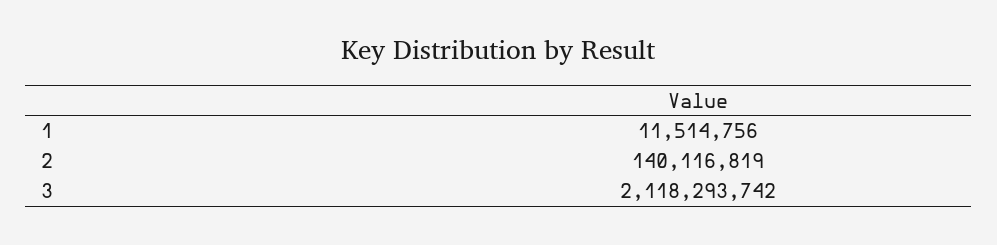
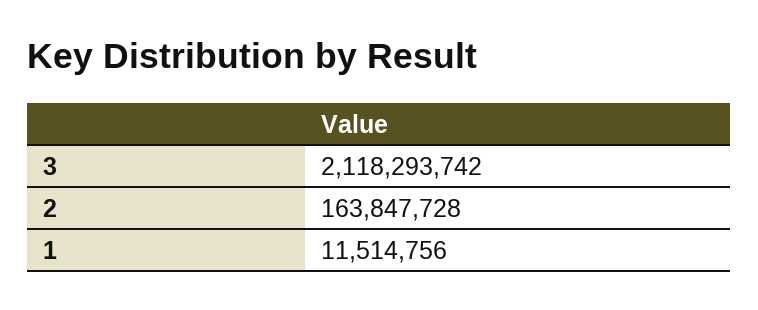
  {
    "1": 11514756,
-   "2": 140116819,
+   "2": 163847728,
    "3": 2118293742
  }

